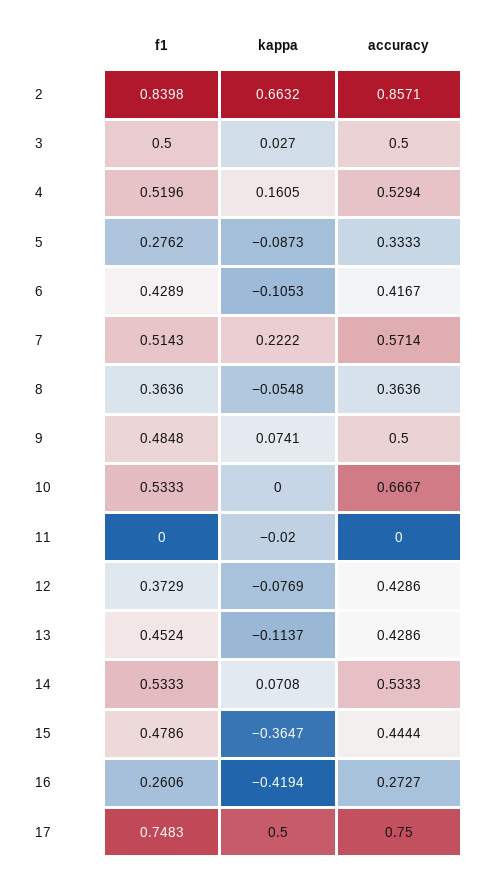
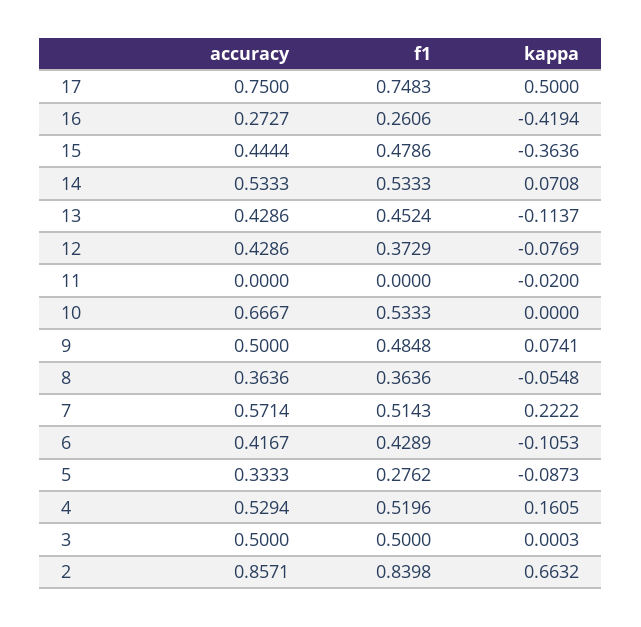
  {
    "f1": {
      "2": 0.8398,
      "3": 0.5,
      "4": 0.5196,
      "5": 0.2762,
      "6": 0.4289,
      "7": 0.5143,
      "8": 0.3636,
      "9": 0.4848,
      "10": 0.5333,
      "11": 0,
      "12": 0.3729,
      "13": 0.4524,
      "14": 0.5333,
      "15": 0.4786,
      "16": 0.2606,
      "17": 0.7483
    },
    "kappa": {
      "2": 0.6632,
-     "3": 0.027,
+     "3": 0.0003,
      "4": 0.1605,
      "5": -0.0873,
      "6": -0.1053,
      "7": 0.2222,
      "8": -0.0548,
      "9": 0.0741,
      "10": 0,
      "11": -0.02,
      "12": -0.0769,
      "13": -0.1137,
      "14": 0.0708,
-     "15": -0.3647,
+     "15": -0.3636,
      "16": -0.4194,
      "17": 0.5
    },
    "accuracy": {
      "2": 0.8571,
      "3": 0.5,
      "4": 0.5294,
      "5": 0.3333,
      "6": 0.4167,
      "7": 0.5714,
      "8": 0.3636,
      "9": 0.5,
      "10": 0.6667,
      "11": 0,
      "12": 0.4286,
      "13": 0.4286,
      "14": 0.5333,
      "15": 0.4444,
      "16": 0.2727,
      "17": 0.75
    }
  }

